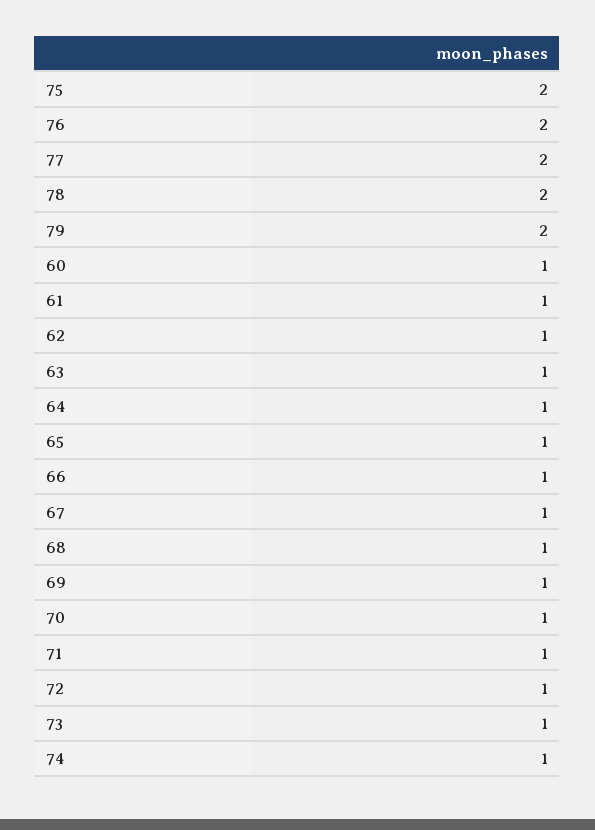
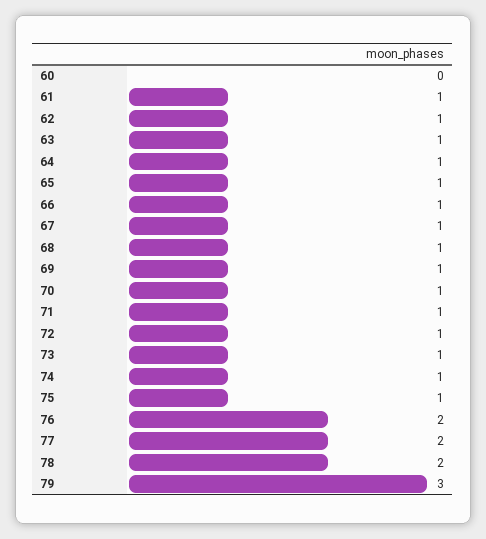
  {
-   "75": 2,
+   "75": 1,
    "76": 2,
    "77": 2,
    "78": 2,
-   "79": 2,
+   "79": 3,
-   "60": 1,
+   "60": 0,
    "61": 1,
    "62": 1,
    "63": 1,
    "64": 1,
    "65": 1,
    "66": 1,
    "67": 1,
    "68": 1,
    "69": 1,
    "70": 1,
    "71": 1,
    "72": 1,
    "73": 1,
    "74": 1
  }

